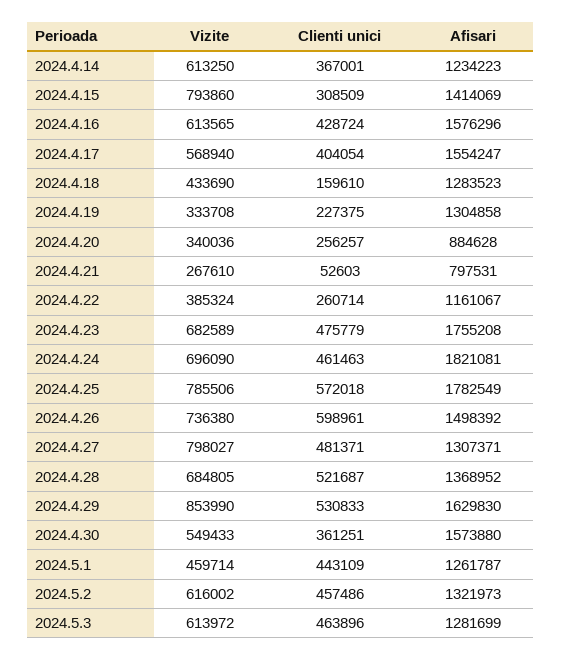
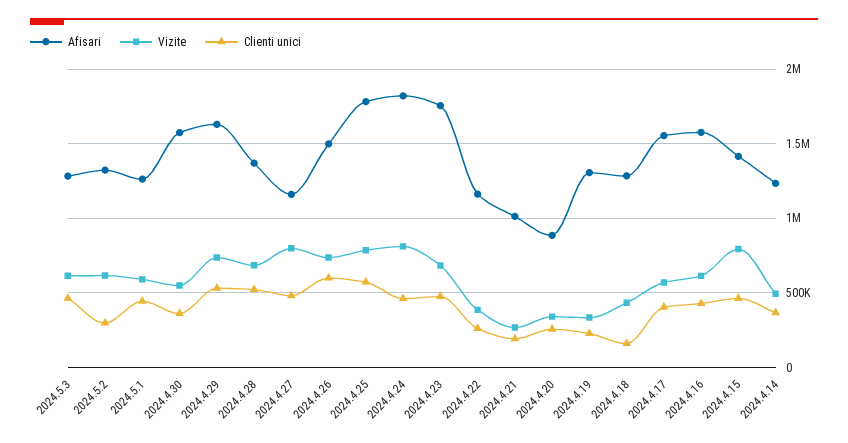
  {
    "Vizite": {
-     "2024.4.14": 613250,
+     "2024.4.14": 500000,
      "2024.4.15": 793860,
      "2024.4.16": 613565,
      "2024.4.17": 568940,
      "2024.4.18": 433690,
      "2024.4.19": 333708,
      "2024.4.20": 340036,
      "2024.4.21": 267610,
      "2024.4.22": 385324,
      "2024.4.23": 682589,
-     "2024.4.24": 696090,
+     "2024.4.24": 800000,
      "2024.4.25": 785506,
      "2024.4.26": 736380,
      "2024.4.27": 798027,
      "2024.4.28": 684805,
-     "2024.4.29": 853990,
+     "2024.4.29": 750000,
      "2024.4.30": 549433,
-     "2024.5.1": 459714,
+     "2024.5.1": 600000,
      "2024.5.2": 616002,
      "2024.5.3": 613972
    },
    "Clienti unici": {
      "2024.4.14": 367001,
-     "2024.4.15": 308509,
+     "2024.4.15": 450000,
      "2024.4.16": 428724,
      "2024.4.17": 404054,
      "2024.4.18": 159610,
      "2024.4.19": 227375,
      "2024.4.20": 256257,
-     "2024.4.21": 52603,
+     "2024.4.21": 200000,
      "2024.4.22": 260714,
      "2024.4.23": 475779,
      "2024.4.24": 461463,
      "2024.4.25": 572018,
      "2024.4.26": 598961,
      "2024.4.27": 481371,
      "2024.4.28": 521687,
      "2024.4.29": 530833,
      "2024.4.30": 361251,
      "2024.5.1": 443109,
-     "2024.5.2": 457486,
+     "2024.5.2": 300000,
      "2024.5.3": 463896
    },
    "Afisari": {
      "2024.4.14": 1234223,
      "2024.4.15": 1414069,
      "2024.4.16": 1576296,
      "2024.4.17": 1554247,
      "2024.4.18": 1283523,
      "2024.4.19": 1304858,
      "2024.4.20": 884628,
-     "2024.4.21": 797531,
+     "2024.4.21": 1000000,
      "2024.4.22": 1161067,
      "2024.4.23": 1755208,
      "2024.4.24": 1821081,
      "2024.4.25": 1782549,
      "2024.4.26": 1498392,
-     "2024.4.27": 1307371,
+     "2024.4.27": 1150000,
      "2024.4.28": 1368952,
      "2024.4.29": 1629830,
      "2024.4.30": 1573880,
      "2024.5.1": 1261787,
      "2024.5.2": 1321973,
      "2024.5.3": 1281699
    }
  }

